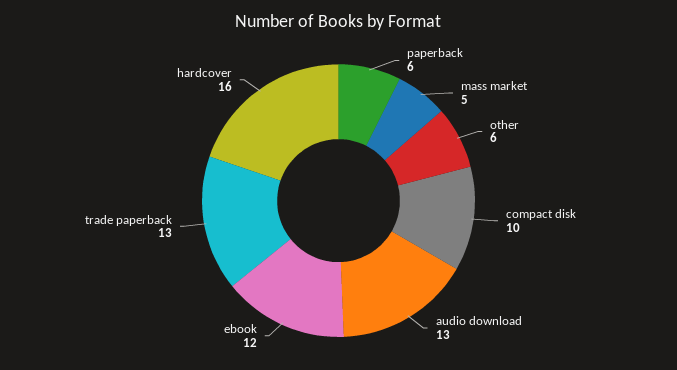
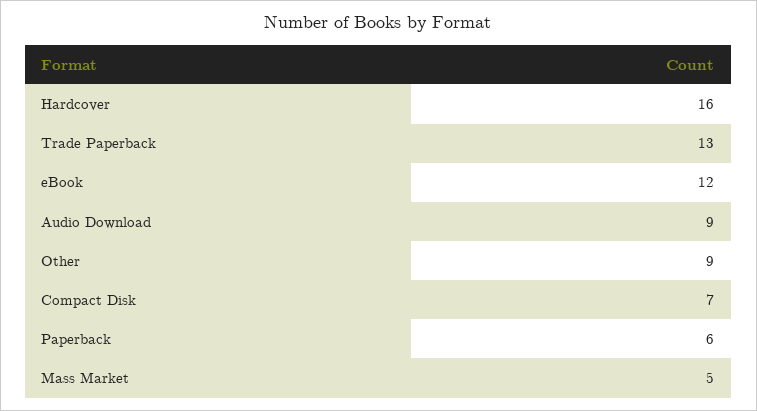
  {
    "paperback": 6,
    "mass market": 5,
-   "other": 6,
+   "other": 9,
-   "compact disk": 10,
+   "compact disk": 7,
-   "audio download": 13,
+   "audio download": 9,
    "ebook": 12,
    "trade paperback": 13,
    "hardcover": 16
  }

